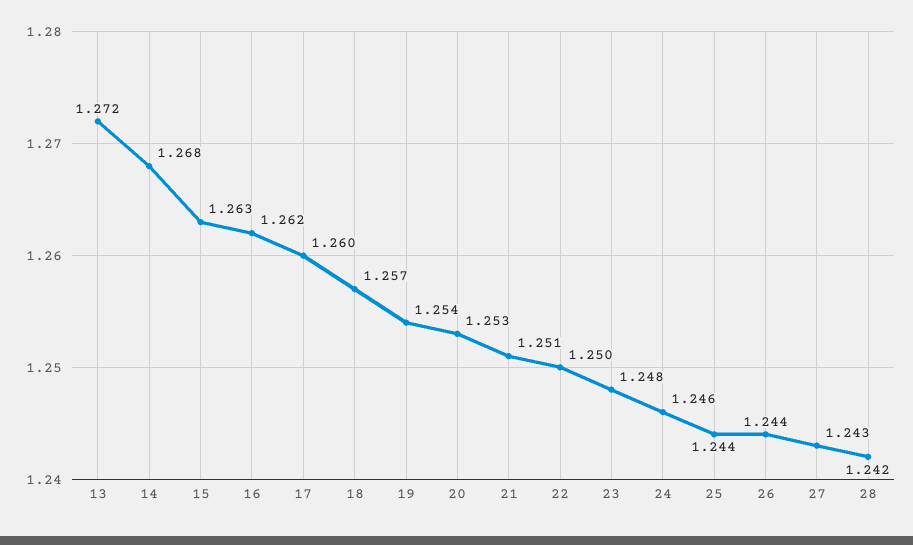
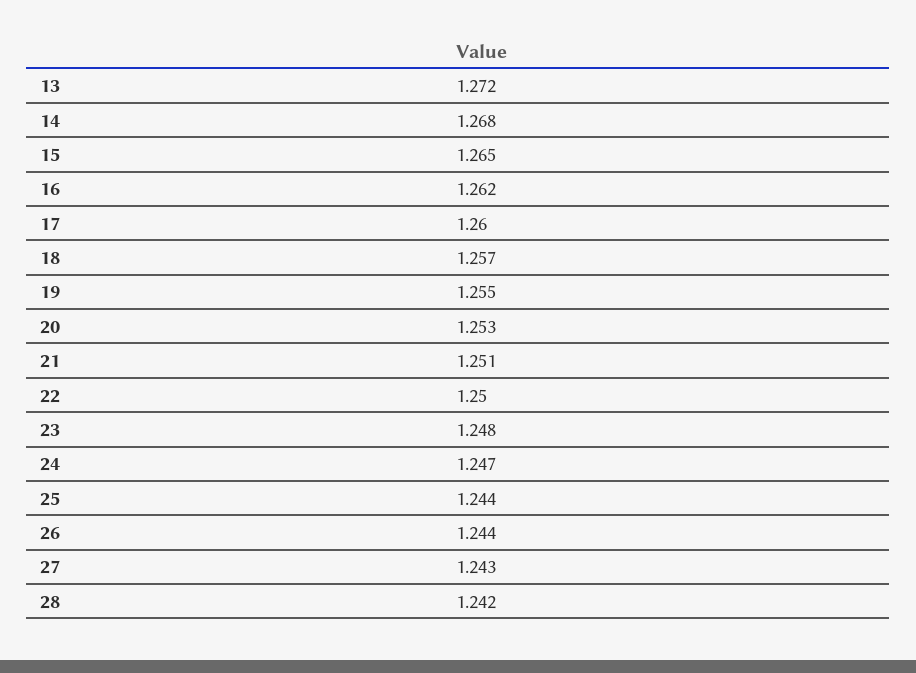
  {
    "13": 1.272,
    "14": 1.268,
-   "15": 1.263,
+   "15": 1.265,
    "16": 1.262,
    "17": 1.26,
    "18": 1.257,
-   "19": 1.254,
+   "19": 1.255,
    "20": 1.253,
    "21": 1.251,
    "22": 1.25,
    "23": 1.248,
-   "24": 1.246,
+   "24": 1.247,
    "25": 1.244,
    "26": 1.244,
    "27": 1.243,
    "28": 1.242
  }

